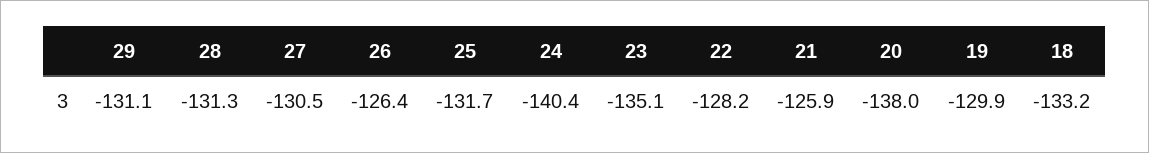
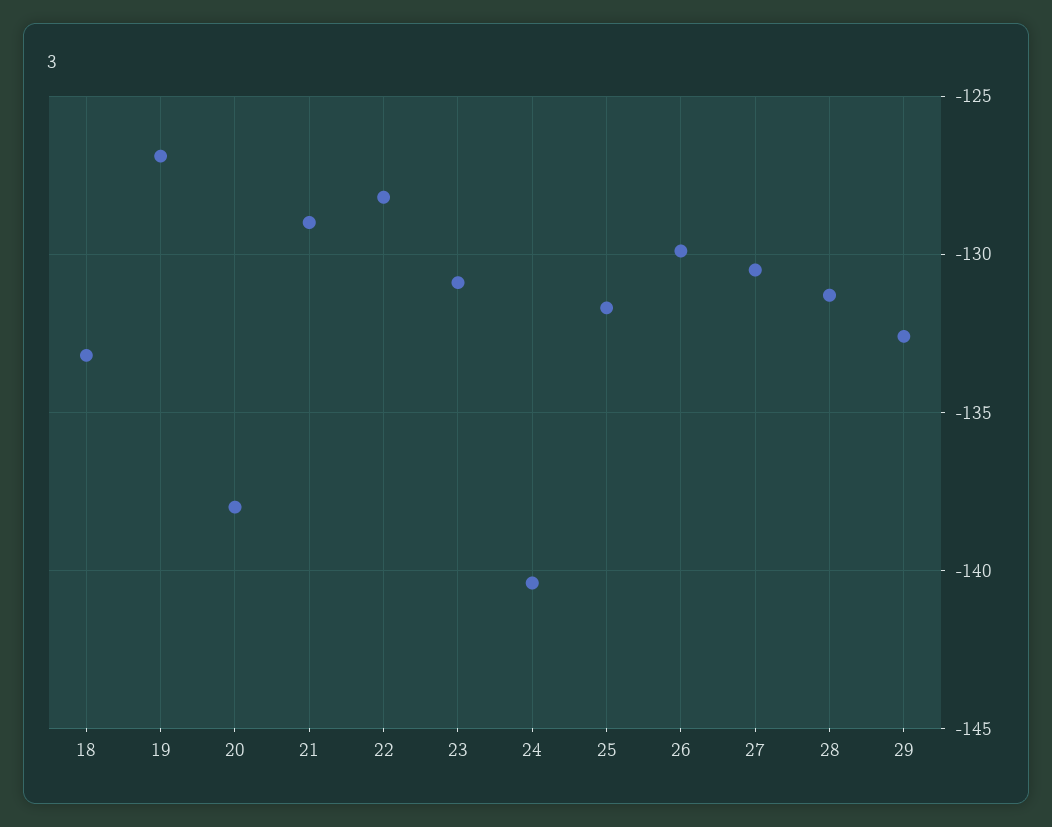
  {
-   "29": -131.1,
+   "29": -132.5,
    "28": -131.3,
    "27": -130.5,
-   "26": -126.4,
+   "26": -130,
    "25": -131.7,
    "24": -140.4,
-   "23": -135.1,
+   "23": -131,
    "22": -128.2,
-   "21": -125.9,
+   "21": -129,
    "20": -138,
-   "19": -129.9,
+   "19": -127,
    "18": -133.2
  }

